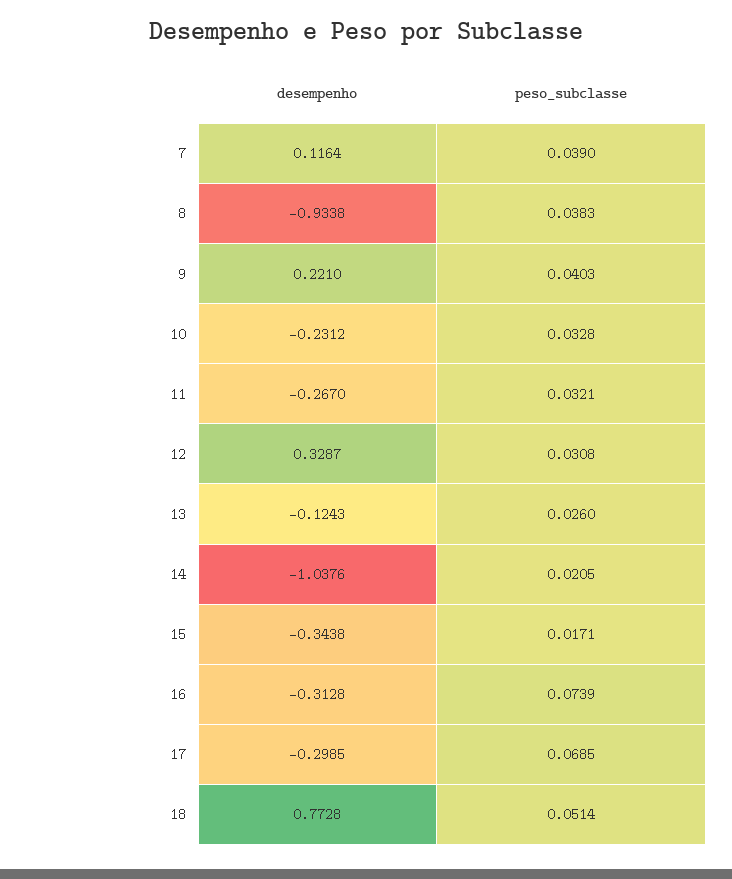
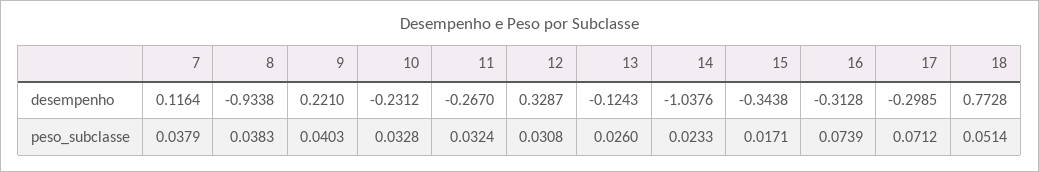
  {
    "desempenho": {
      "7": 0.1164,
      "8": -0.9338,
      "9": 0.221,
      "10": -0.2312,
      "11": -0.267,
      "12": 0.3287,
      "13": -0.1243,
      "14": -1.0376,
      "15": -0.3438,
      "16": -0.3128,
      "17": -0.2985,
      "18": 0.7728
    },
    "peso_subclasse": {
-     "7": 0.039,
+     "7": 0.0379,
      "8": 0.0383,
      "9": 0.0403,
      "10": 0.0328,
-     "11": 0.0321,
+     "11": 0.0324,
      "12": 0.0308,
      "13": 0.026,
-     "14": 0.0205,
+     "14": 0.0233,
      "15": 0.0171,
      "16": 0.0739,
-     "17": 0.0685,
+     "17": 0.0712,
      "18": 0.0514
    }
  }

